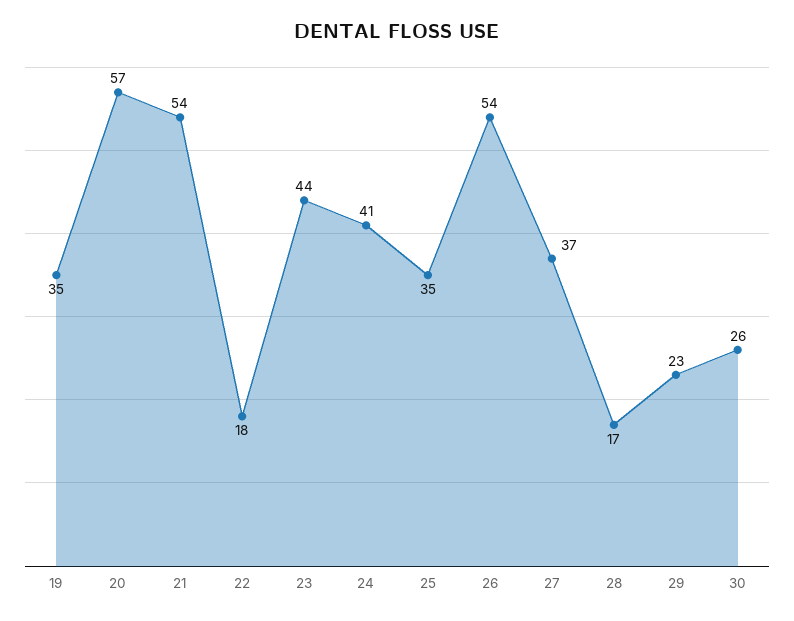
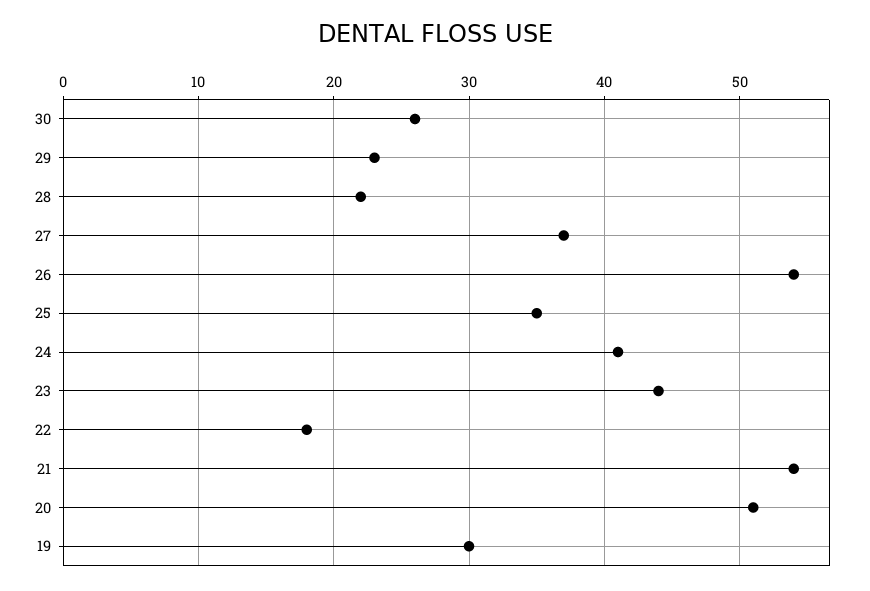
  {
-   "19": 35,
+   "19": 30,
-   "20": 57,
+   "20": 51,
    "21": 54,
    "22": 18,
    "23": 44,
    "24": 41,
    "25": 35,
    "26": 54,
    "27": 37,
-   "28": 17,
+   "28": 22,
    "29": 23,
    "30": 26
  }

